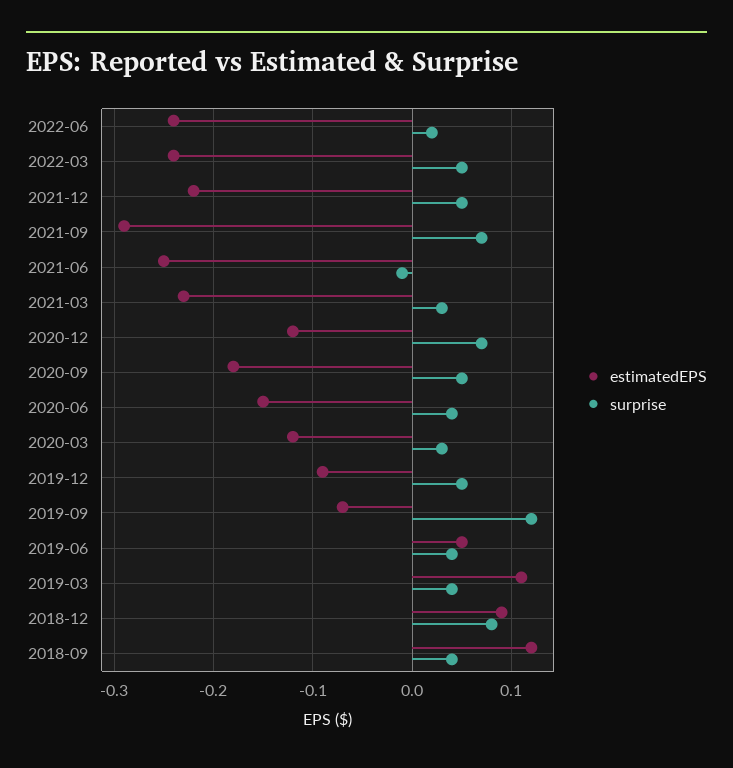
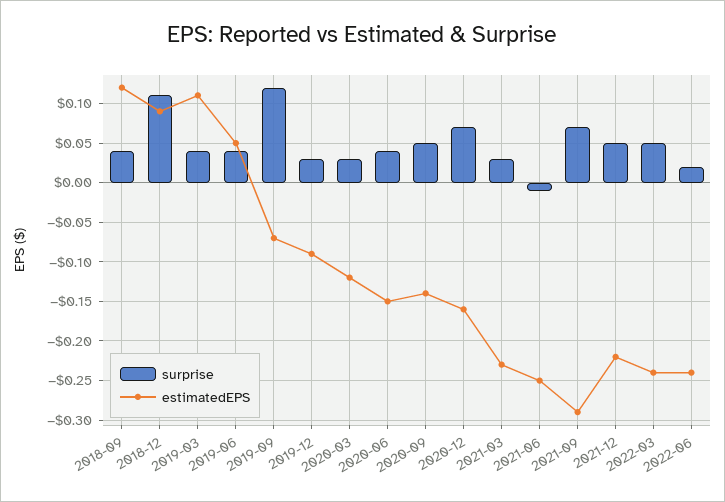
  {
    "estimatedEPS": {
      "2022-06": -0.24,
      "2022-03": -0.24,
      "2021-12": -0.22,
      "2021-09": -0.29,
      "2021-06": -0.25,
      "2021-03": -0.23,
-     "2020-12": -0.12,
+     "2020-12": -0.16,
-     "2020-09": -0.18,
+     "2020-09": -0.14,
      "2020-06": -0.15,
      "2020-03": -0.12,
      "2019-12": -0.09,
      "2019-09": -0.07,
      "2019-06": 0.05,
      "2019-03": 0.11,
      "2018-12": 0.09,
      "2018-09": 0.12
    },
    "surprise": {
      "2022-06": 0.02,
      "2022-03": 0.05,
      "2021-12": 0.05,
      "2021-09": 0.07,
      "2021-06": -0.01,
      "2021-03": 0.03,
      "2020-12": 0.07,
      "2020-09": 0.05,
      "2020-06": 0.04,
      "2020-03": 0.03,
-     "2019-12": 0.05,
+     "2019-12": 0.03,
      "2019-09": 0.12,
      "2019-06": 0.04,
      "2019-03": 0.04,
-     "2018-12": 0.08,
+     "2018-12": 0.11,
      "2018-09": 0.04
    }
  }

